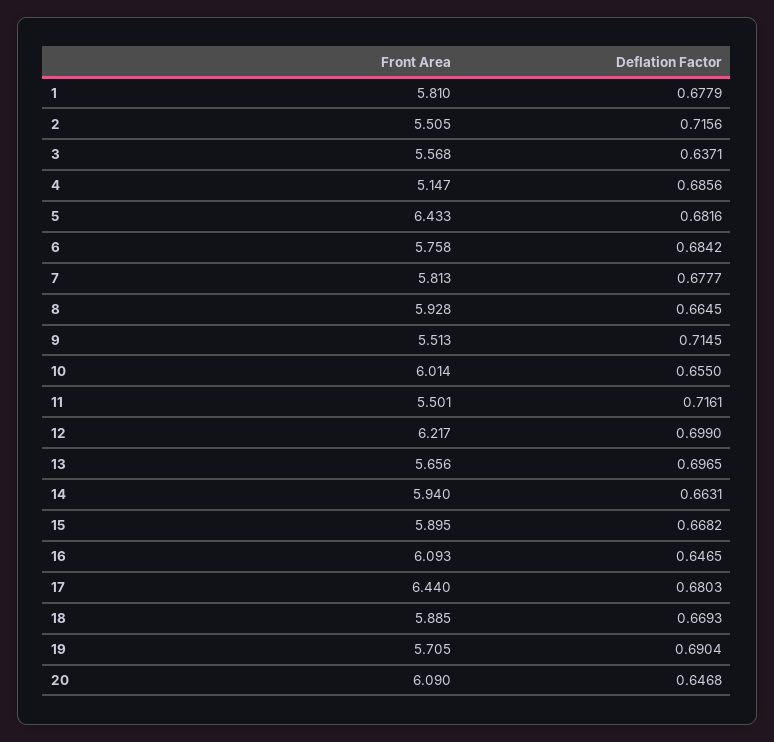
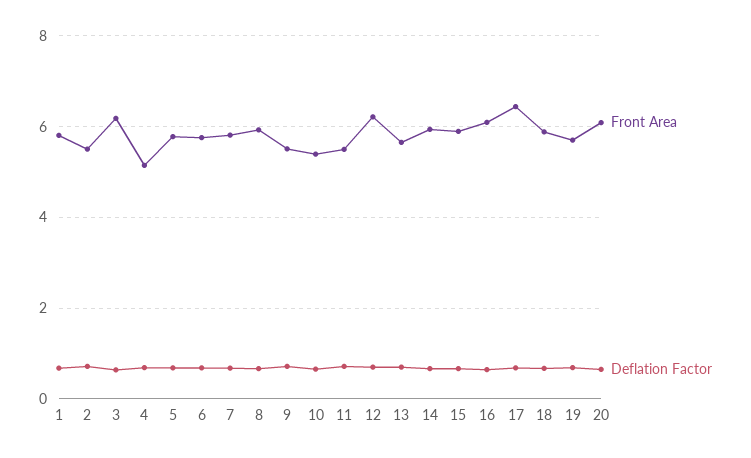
  {
    "Front Area": {
      "1": 5.81,
      "2": 5.505,
-     "3": 5.568,
+     "3": 6.2,
      "4": 5.147,
-     "5": 6.433,
+     "5": 5.8,
      "6": 5.758,
      "7": 5.813,
      "8": 5.928,
      "9": 5.513,
-     "10": 6.014,
+     "10": 5.4,
      "11": 5.501,
      "12": 6.217,
      "13": 5.656,
      "14": 5.94,
      "15": 5.895,
      "16": 6.093,
      "17": 6.44,
      "18": 5.885,
      "19": 5.705,
      "20": 6.09
    },
    "Deflation Factor": {
      "1": 0.6779,
      "2": 0.7156,
      "3": 0.6371,
      "4": 0.6856,
      "5": 0.6816,
      "6": 0.6842,
      "7": 0.6777,
      "8": 0.6645,
      "9": 0.7145,
      "10": 0.655,
      "11": 0.7161,
      "12": 0.699,
      "13": 0.6965,
      "14": 0.6631,
      "15": 0.6682,
      "16": 0.6465,
      "17": 0.6803,
      "18": 0.6693,
      "19": 0.6904,
      "20": 0.6468
    }
  }

